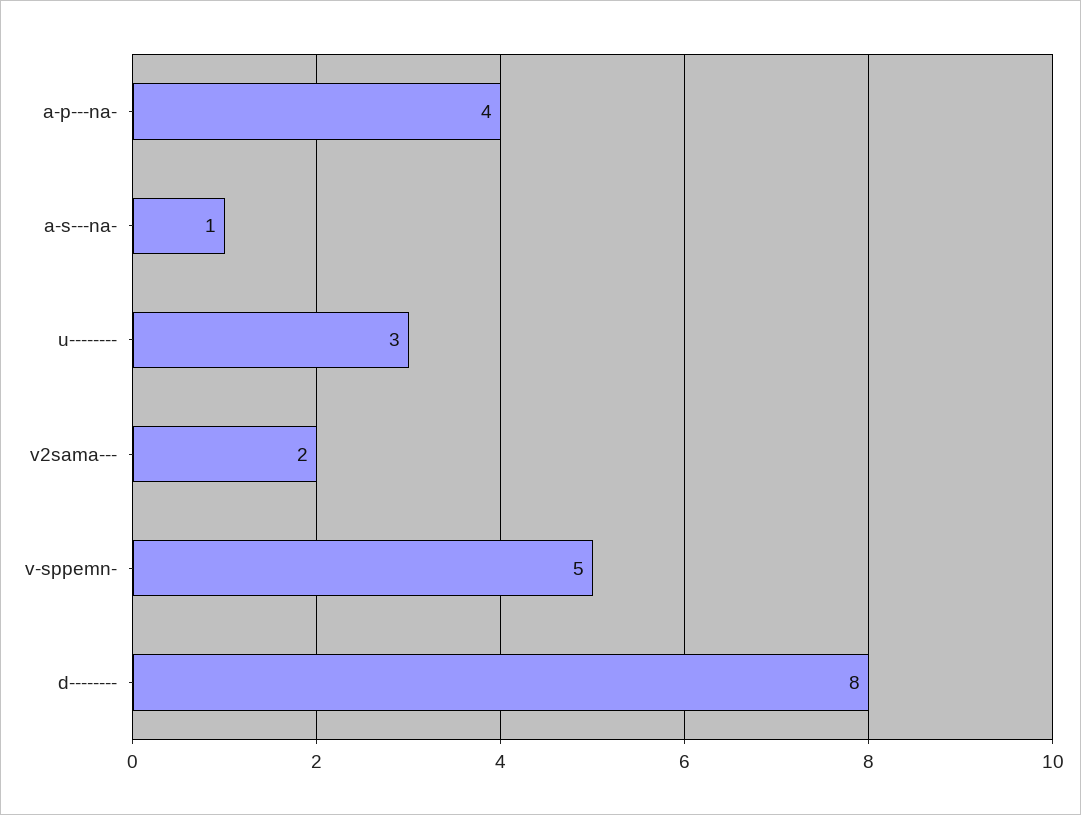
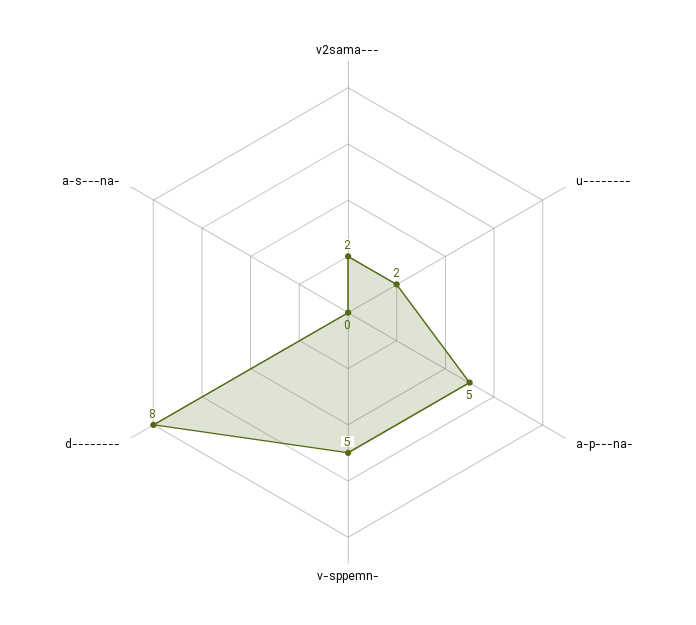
  {
-   "a-p---na-": 4,
+   "a-p---na-": 5,
-   "a-s---na-": 1,
+   "a-s---na-": 0,
-   "u--------": 3,
+   "u--------": 2,
    "v2sama---": 2,
    "v-sppemn-": 5,
    "d--------": 8
  }

